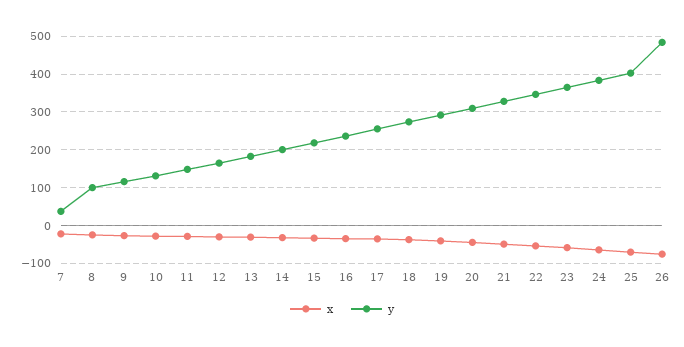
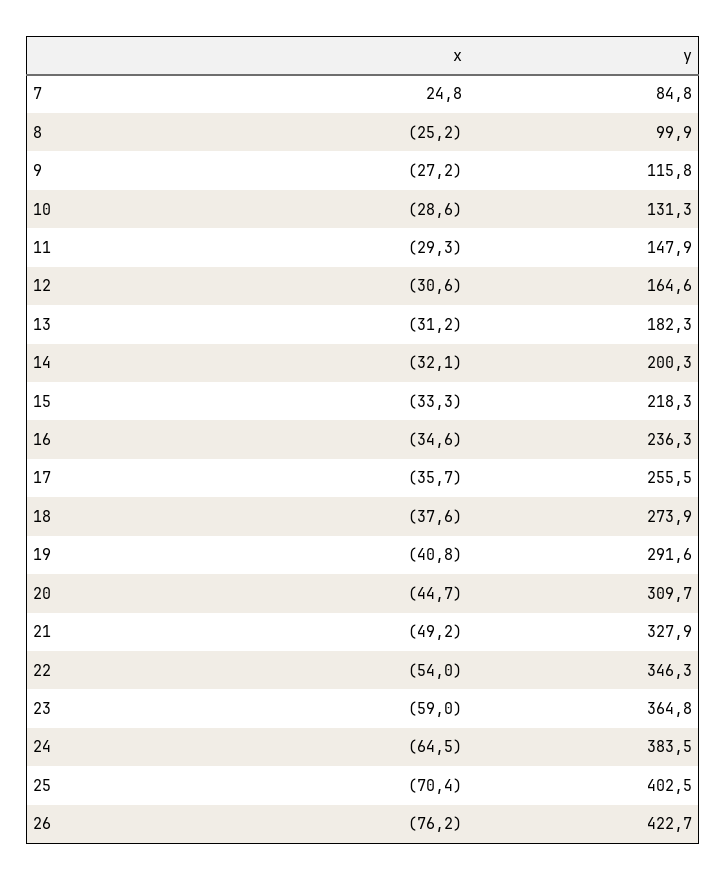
  {
    "x": {
-     "7": -20,
+     "7": 24.8,
      "8": -25.2,
      "9": -27.2,
      "10": -28.6,
      "11": -29.3,
      "12": -30.6,
      "13": -31.2,
      "14": -32.1,
      "15": -33.3,
      "16": -34.6,
      "17": -35.7,
      "18": -37.6,
      "19": -40.8,
      "20": -44.7,
      "21": -49.2,
      "22": -54,
      "23": -59,
      "24": -64.5,
      "25": -70.4,
      "26": -76.2
    },
    "y": {
-     "7": 40,
+     "7": 84.8,
      "8": 99.9,
      "9": 115.8,
      "10": 131.3,
      "11": 147.9,
      "12": 164.6,
      "13": 182.3,
      "14": 200.3,
      "15": 218.3,
      "16": 236.3,
      "17": 255.5,
      "18": 273.9,
      "19": 291.6,
      "20": 309.7,
      "21": 327.9,
      "22": 346.3,
      "23": 364.8,
      "24": 383.5,
      "25": 402.5,
-     "26": 480
+     "26": 422.7
    }
  }

